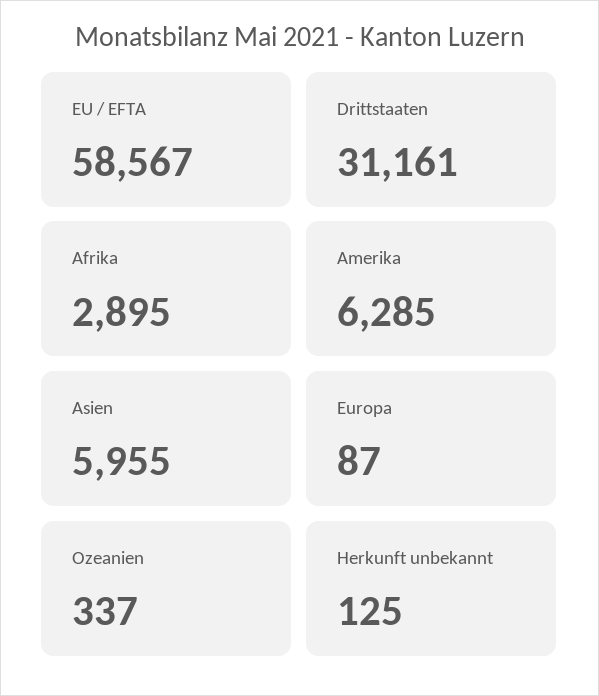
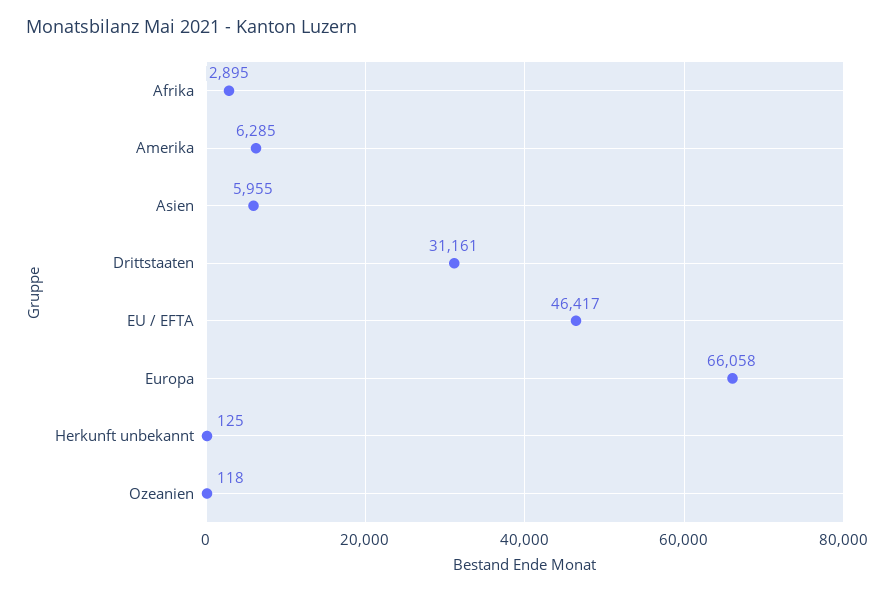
  {
-   "EU / EFTA": 58567,
+   "EU / EFTA": 46417,
    "Drittstaaten": 31161,
    "Afrika": 2895,
    "Amerika": 6285,
    "Asien": 5955,
-   "Europa": 87,
+   "Europa": 66058,
-   "Ozeanien": 337,
+   "Ozeanien": 118,
    "Herkunft unbekannt": 125
  }

